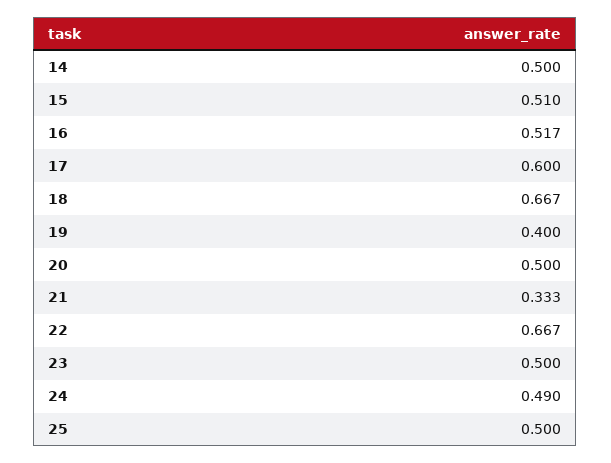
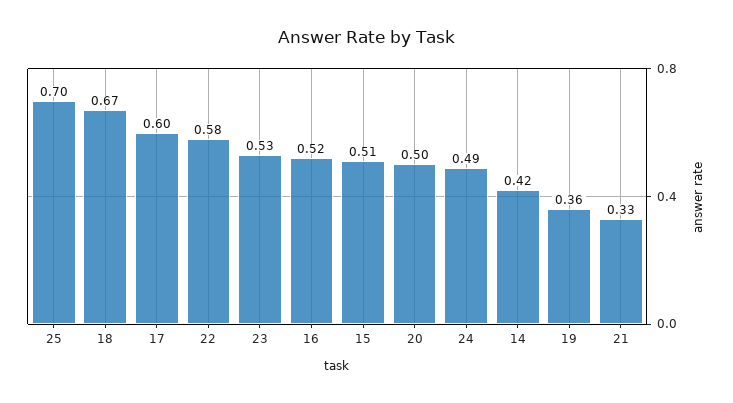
  {
-   "14": 0.5,
+   "14": 0.42,
    "15": 0.51,
    "16": 0.517,
    "17": 0.6,
    "18": 0.667,
-   "19": 0.4,
+   "19": 0.36,
    "20": 0.5,
    "21": 0.333,
-   "22": 0.667,
+   "22": 0.58,
-   "23": 0.5,
+   "23": 0.53,
    "24": 0.49,
-   "25": 0.5
+   "25": 0.7
  }

